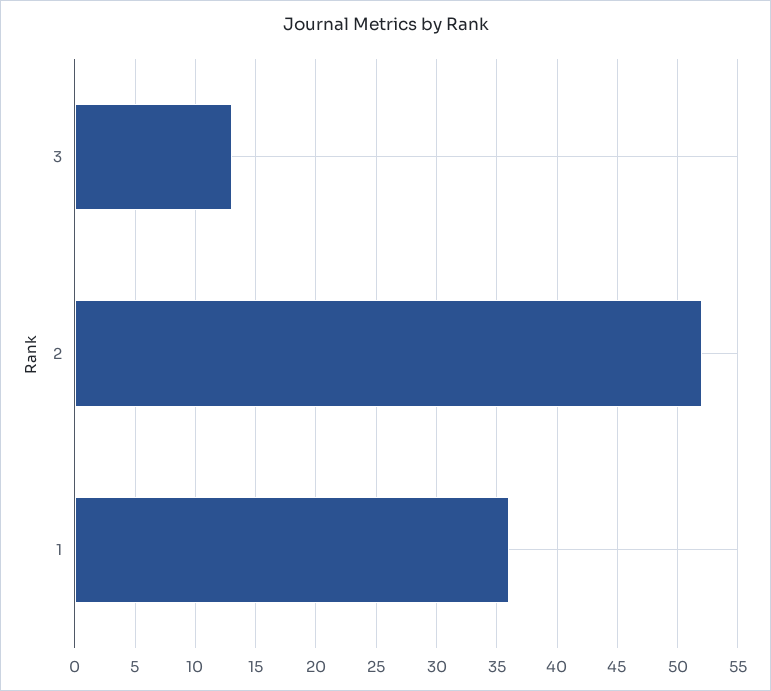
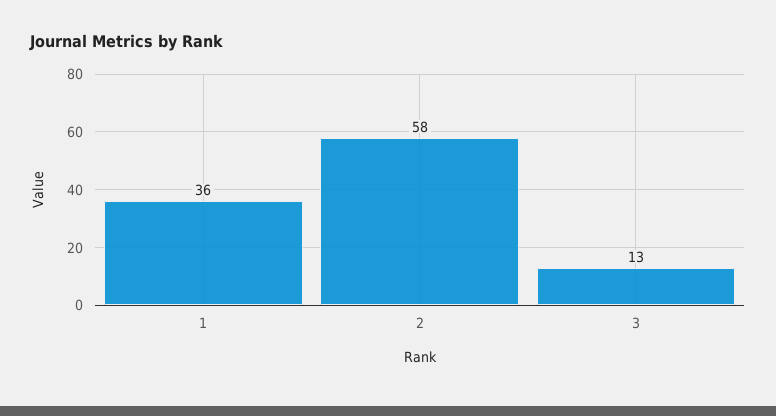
  {
    "3": 13,
-   "2": 52,
+   "2": 58,
    "1": 36
  }

